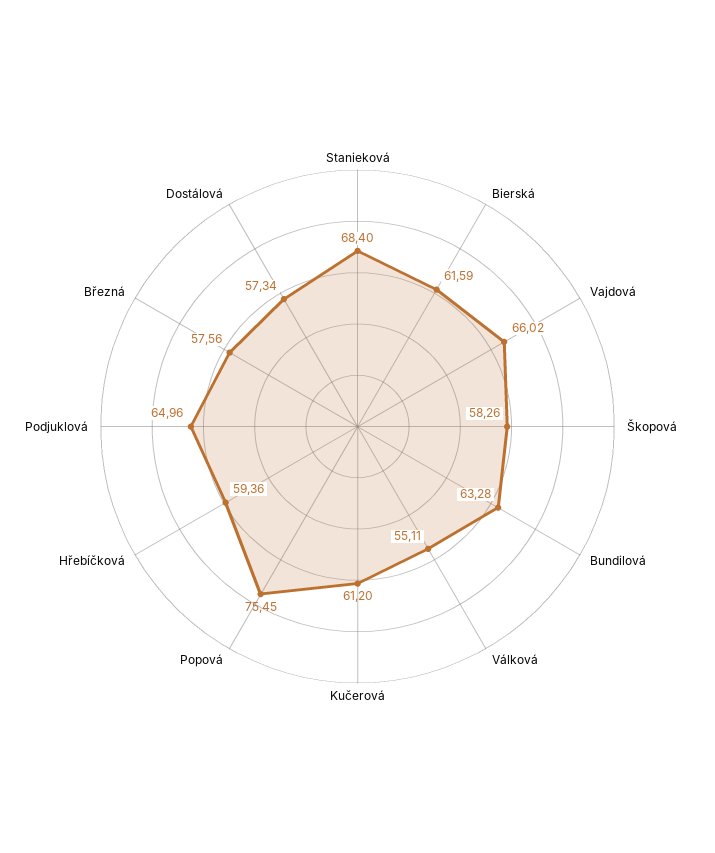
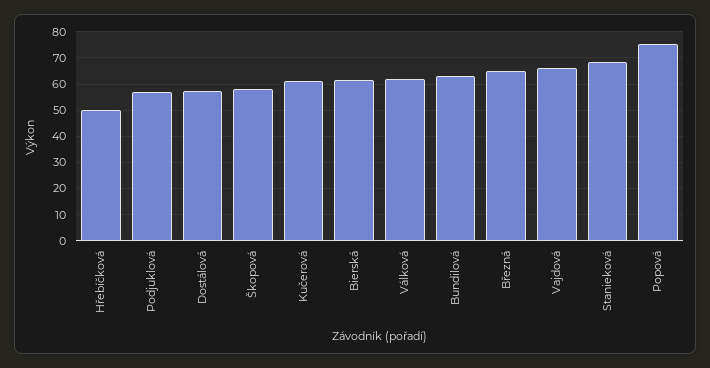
  {
    "Stanieková": 68.4,
    "Bierská": 61.59,
    "Vajdová": 66.02,
    "Škopová": 58.26,
    "Bundilová": 63.28,
-   "Válková": 55.11,
+   "Válková": 62.5,
    "Kučerová": 61.2,
    "Popová": 75.45,
-   "Hřebíčková": 59.36,
+   "Hřebíčková": 50,
-   "Podjuklová": 64.96,
+   "Podjuklová": 57.5,
-   "Březná": 57.56,
+   "Březná": 65,
    "Dostálová": 57.34
  }

